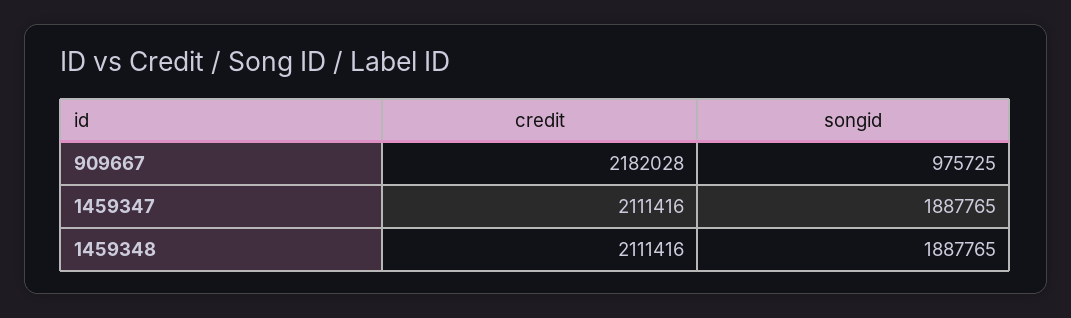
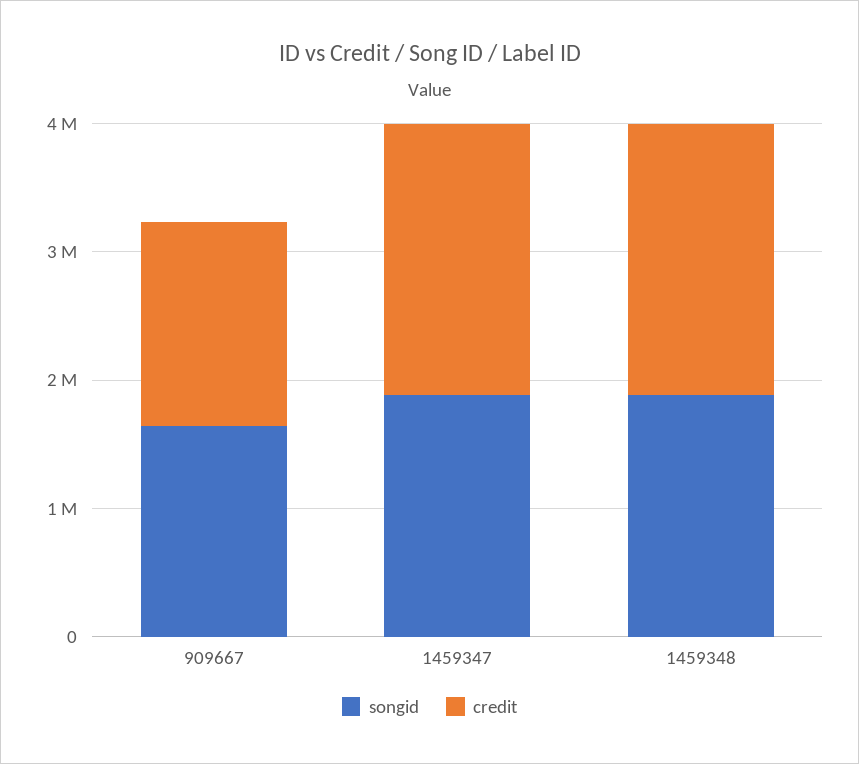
  {
    "credit": {
-     "909667": 2182028,
+     "909667": 1600000,
      "1459347": 2111416,
      "1459348": 2111416
    },
    "songid": {
-     "909667": 975725,
+     "909667": 1600000,
      "1459347": 1887765,
      "1459348": 1887765
    }
  }

